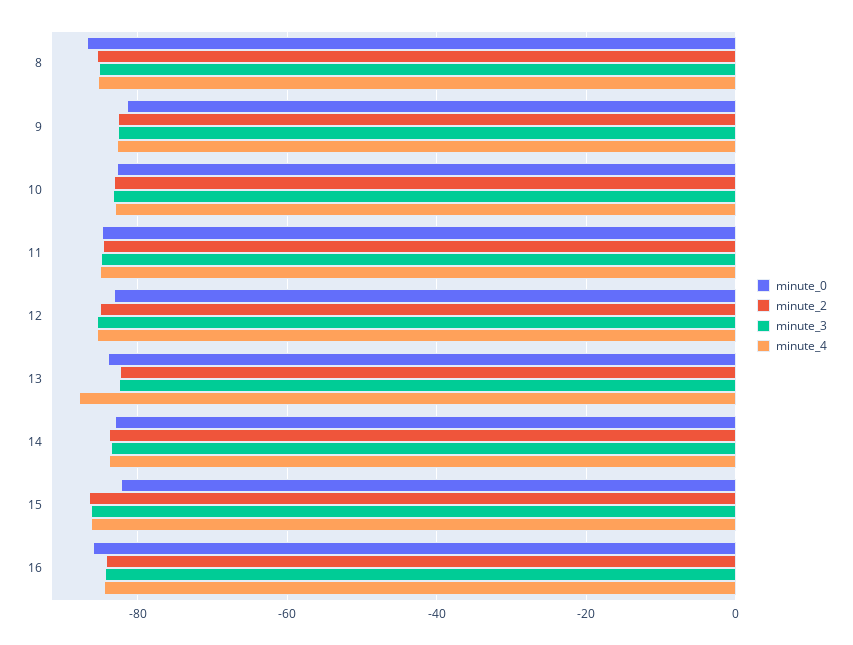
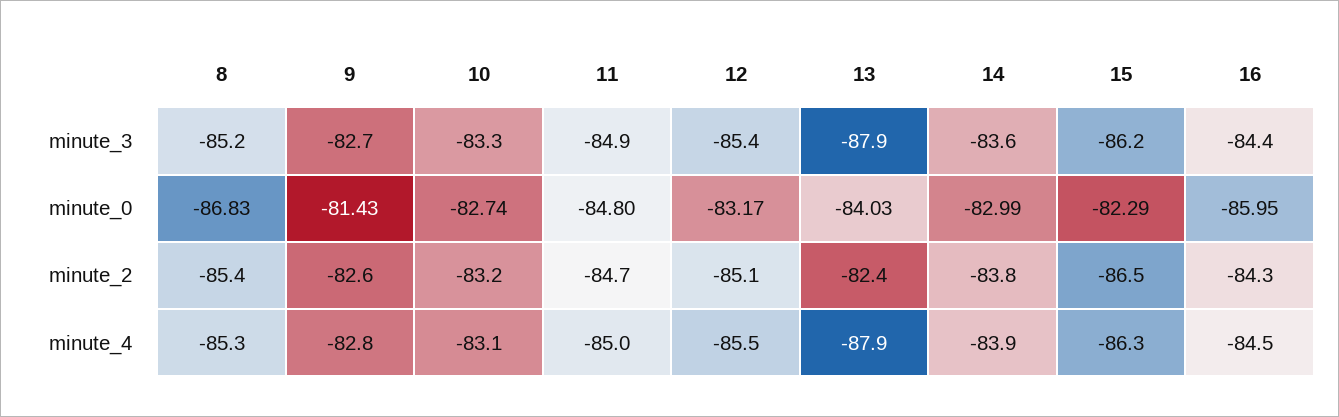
  {
    "minute_0": {
      "8": -86.83,
      "9": -81.43,
      "10": -82.74,
      "11": -84.8,
      "12": -83.17,
      "13": -84.03,
      "14": -82.99,
      "15": -82.29,
      "16": -85.95
    },
    "minute_2": {
      "8": -85.4,
      "9": -82.6,
      "10": -83.2,
      "11": -84.7,
      "12": -85.1,
      "13": -82.4,
      "14": -83.8,
      "15": -86.5,
      "16": -84.3
    },
    "minute_3": {
      "8": -85.2,
      "9": -82.7,
      "10": -83.3,
      "11": -84.9,
      "12": -85.4,
-     "13": -82,
+     "13": -87.9,
      "14": -83.6,
      "15": -86.2,
      "16": -84.4
    },
    "minute_4": {
      "8": -85.3,
      "9": -82.8,
      "10": -83.1,
      "11": -85,
      "12": -85.5,
      "13": -87.9,
      "14": -83.9,
      "15": -86.3,
      "16": -84.5
    }
  }

